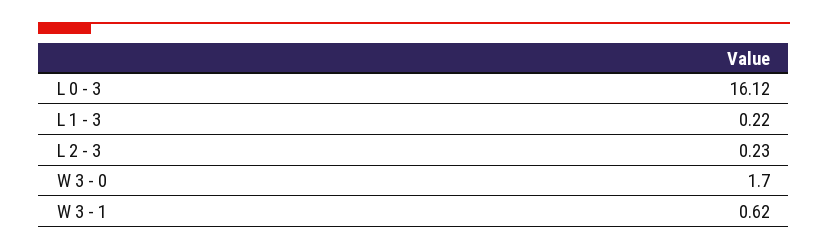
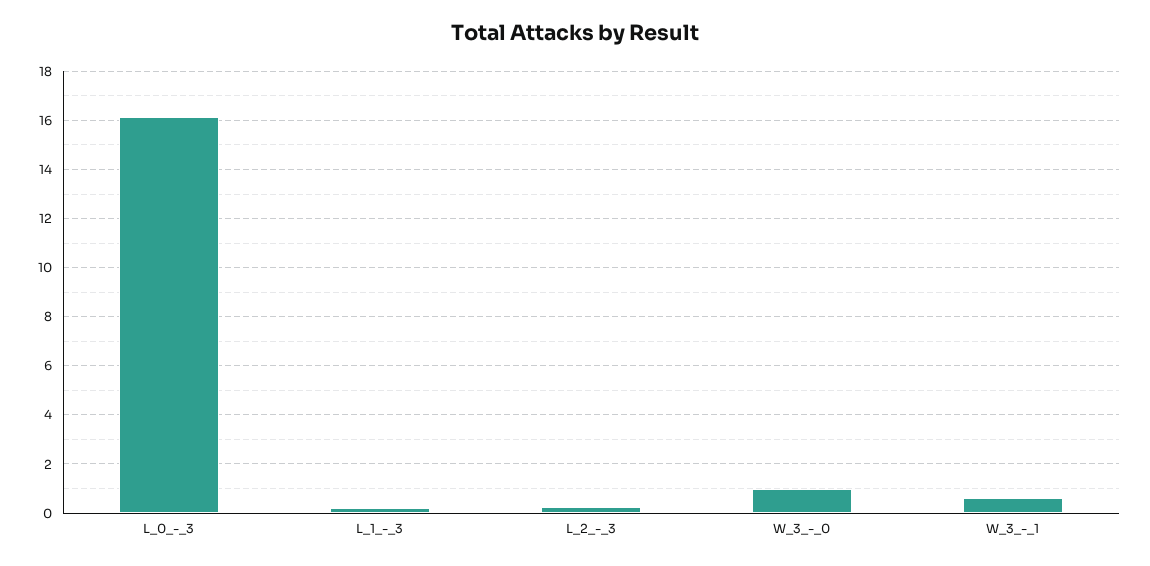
  {
    "L 0 - 3": 16.12,
    "L 1 - 3": 0.22,
    "L 2 - 3": 0.23,
-   "W 3 - 0": 1.7,
+   "W 3 - 0": 1,
    "W 3 - 1": 0.62
  }

